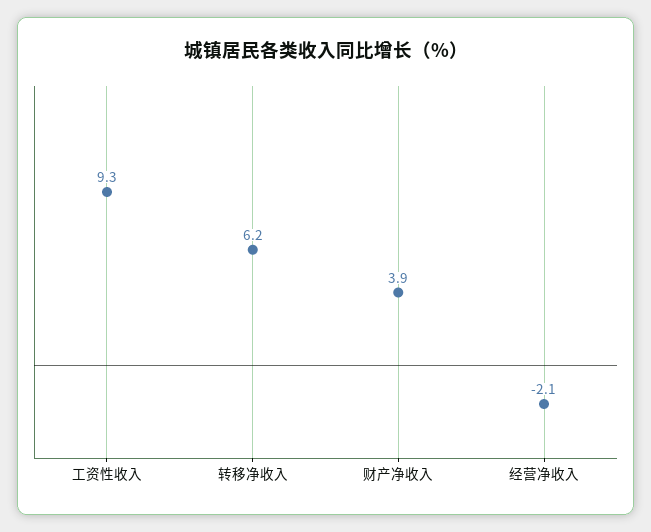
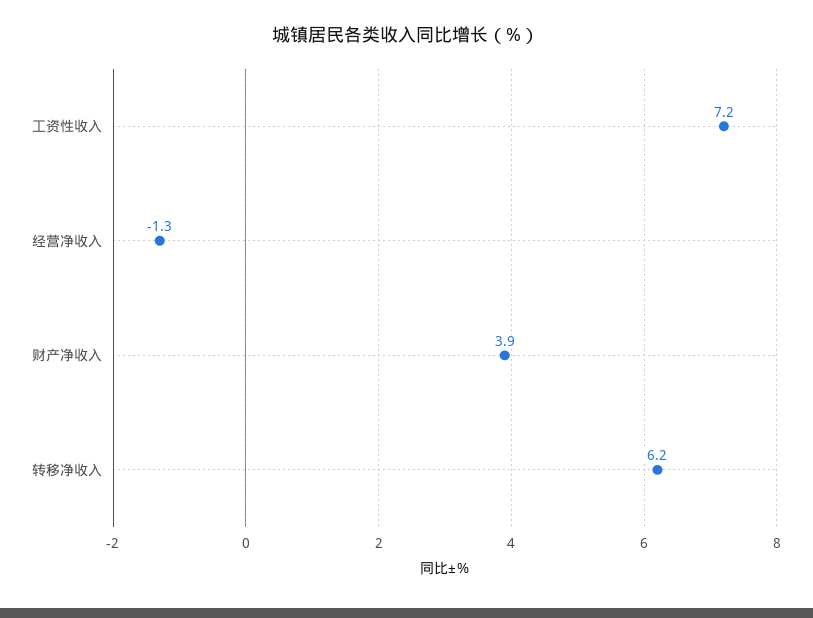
  {
-   "工资性收入": 9.3,
+   "工资性收入": 7.2,
    "转移净收入": 6.2,
    "财产净收入": 3.9,
-   "经营净收入": -2.1
+   "经营净收入": -1.3
  }

